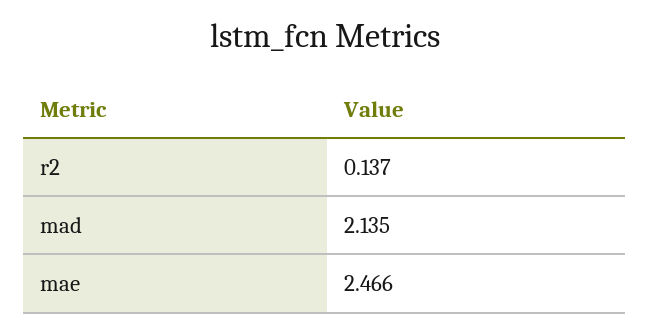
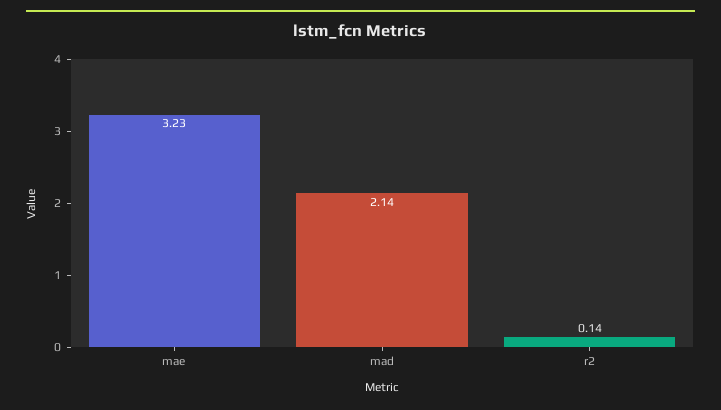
  {
    "r2": 0.137,
    "mad": 2.135,
-   "mae": 2.466
+   "mae": 3.23
  }

